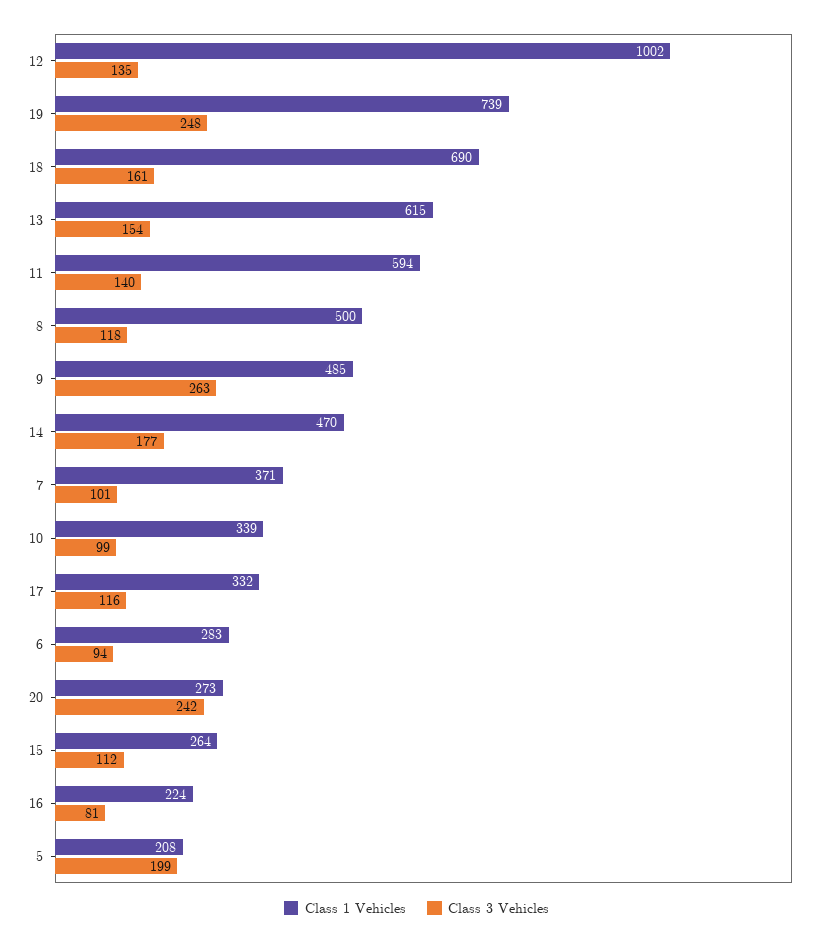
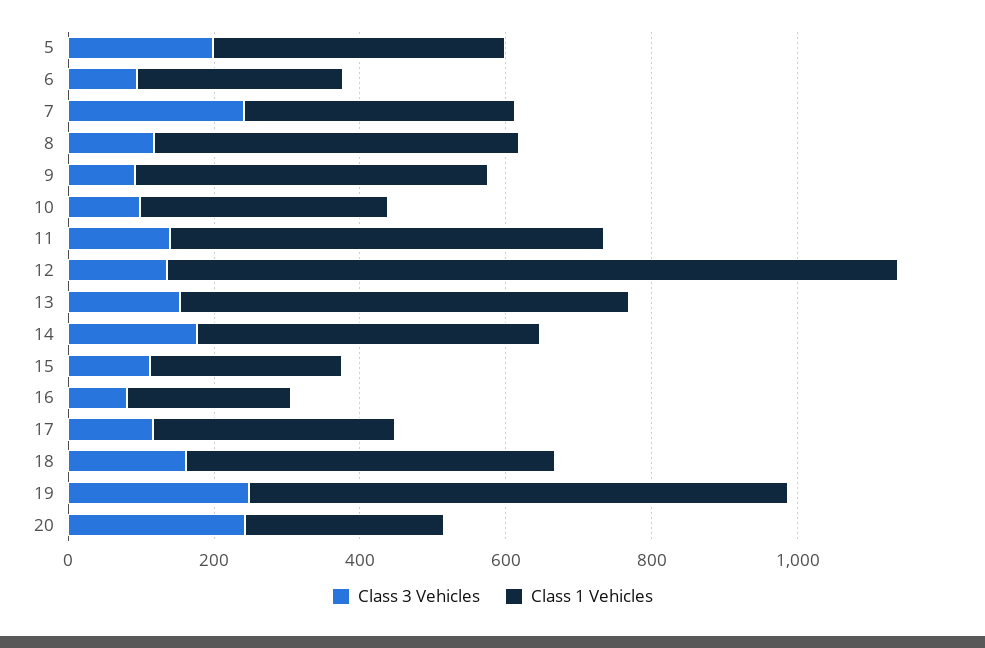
  {
    "Class 1 Vehicles": {
      "12": 1002,
      "19": 739,
-     "18": 690,
+     "18": 500,
      "13": 615,
      "11": 594,
      "8": 500,
      "9": 485,
      "14": 470,
      "7": 371,
      "10": 339,
      "17": 332,
      "6": 283,
      "20": 273,
      "15": 264,
      "16": 224,
-     "5": 208
+     "5": 400
    },
    "Class 3 Vehicles": {
      "12": 135,
      "19": 248,
      "18": 161,
      "13": 154,
      "11": 140,
      "8": 118,
-     "9": 263,
+     "9": 100,
      "14": 177,
-     "7": 101,
+     "7": 250,
      "10": 99,
      "17": 116,
      "6": 94,
      "20": 242,
      "15": 112,
      "16": 81,
      "5": 199
    }
  }

